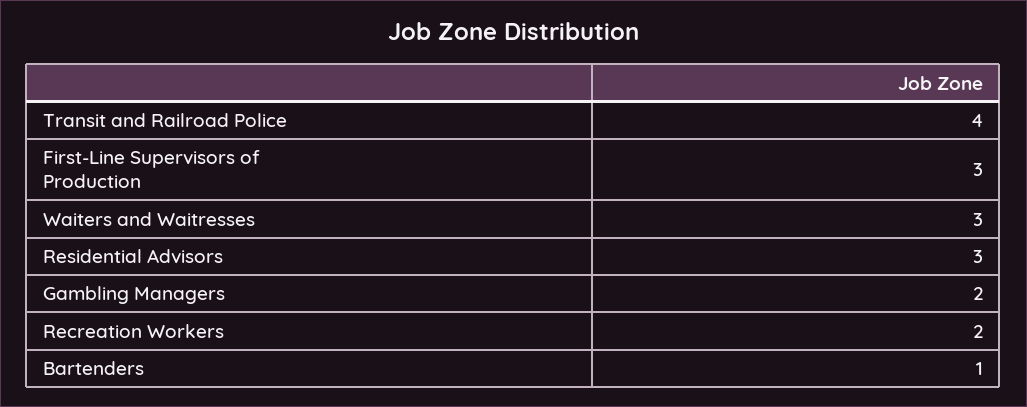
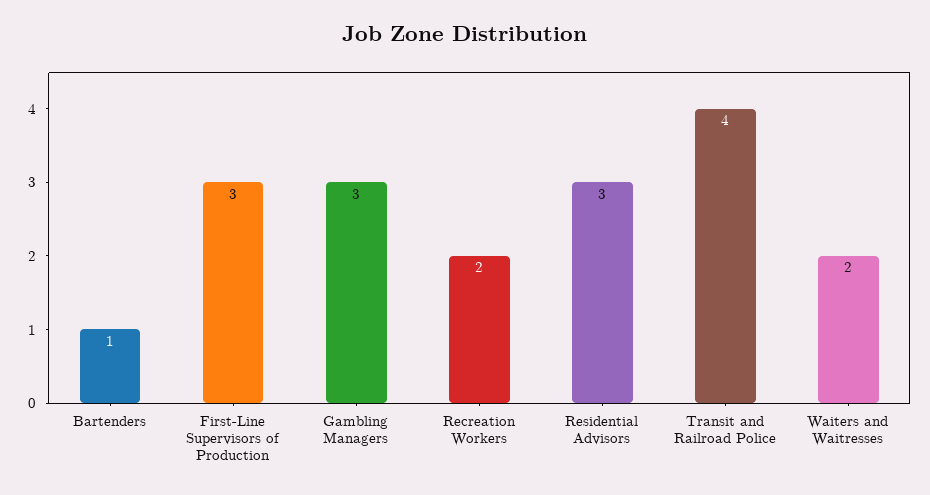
  {
    "Transit and Railroad Police": 4,
    "First-Line Supervisors of Production": 3,
-   "Waiters and Waitresses": 3,
+   "Waiters and Waitresses": 2,
    "Residential Advisors": 3,
-   "Gambling Managers": 2,
+   "Gambling Managers": 3,
    "Recreation Workers": 2,
    "Bartenders": 1
  }

